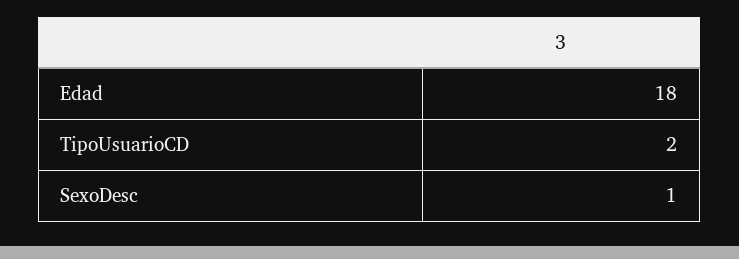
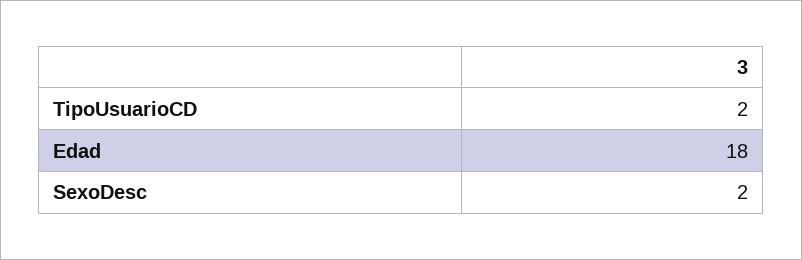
  {
    "Edad": 18,
    "TipoUsuarioCD": 2,
-   "SexoDesc": 1
+   "SexoDesc": 2
  }

